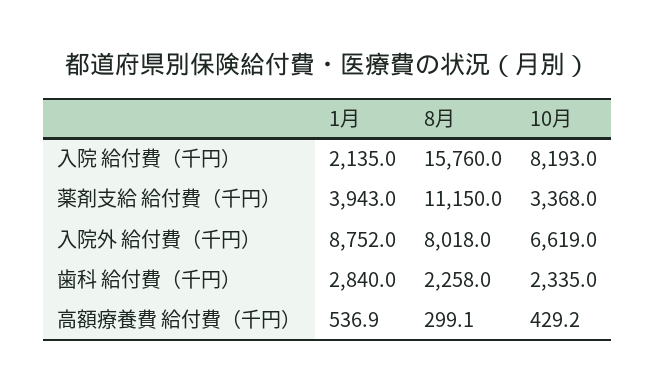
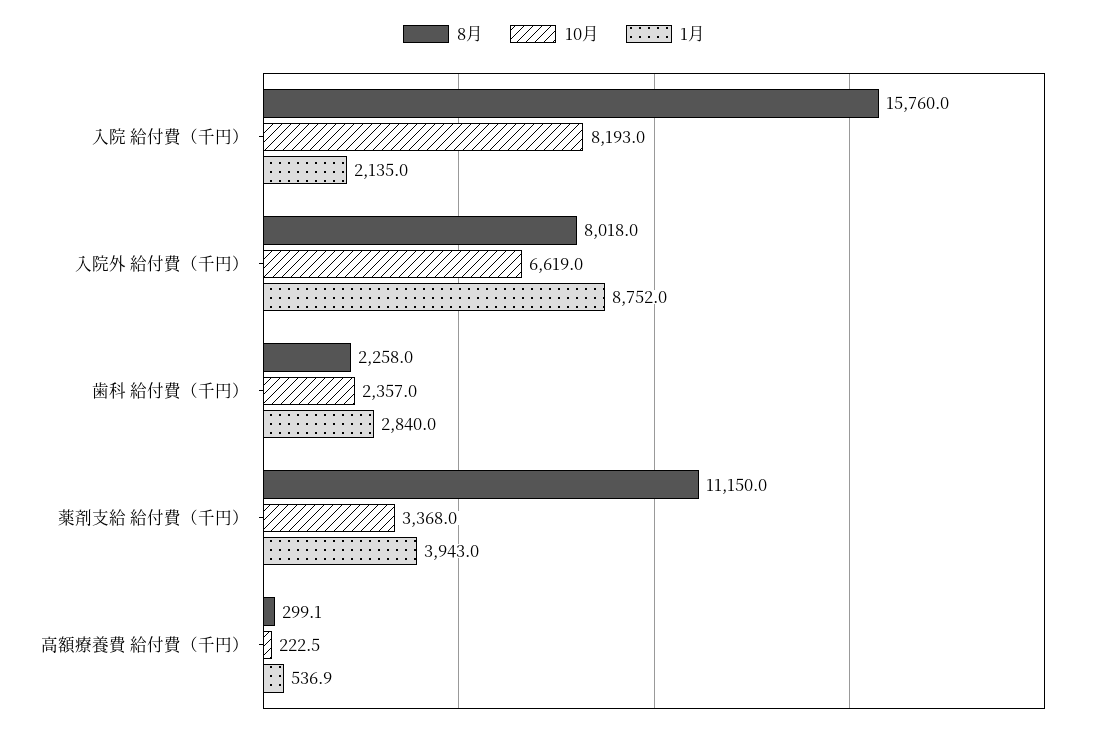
  {
    "1月": {
      "入院 給付費（千円）": 2135,
      "薬剤支給 給付費（千円）": 3943,
      "入院外 給付費（千円）": 8752,
      "歯科 給付費（千円）": 2840,
      "高額療養費 給付費（千円）": 536.9
    },
    "8月": {
      "入院 給付費（千円）": 15760,
      "薬剤支給 給付費（千円）": 11150,
      "入院外 給付費（千円）": 8018,
      "歯科 給付費（千円）": 2258,
      "高額療養費 給付費（千円）": 299.1
    },
    "10月": {
      "入院 給付費（千円）": 8193,
      "薬剤支給 給付費（千円）": 3368,
      "入院外 給付費（千円）": 6619,
-     "歯科 給付費（千円）": 2335,
+     "歯科 給付費（千円）": 2357,
-     "高額療養費 給付費（千円）": 429.2
+     "高額療養費 給付費（千円）": 222.5
    }
  }

